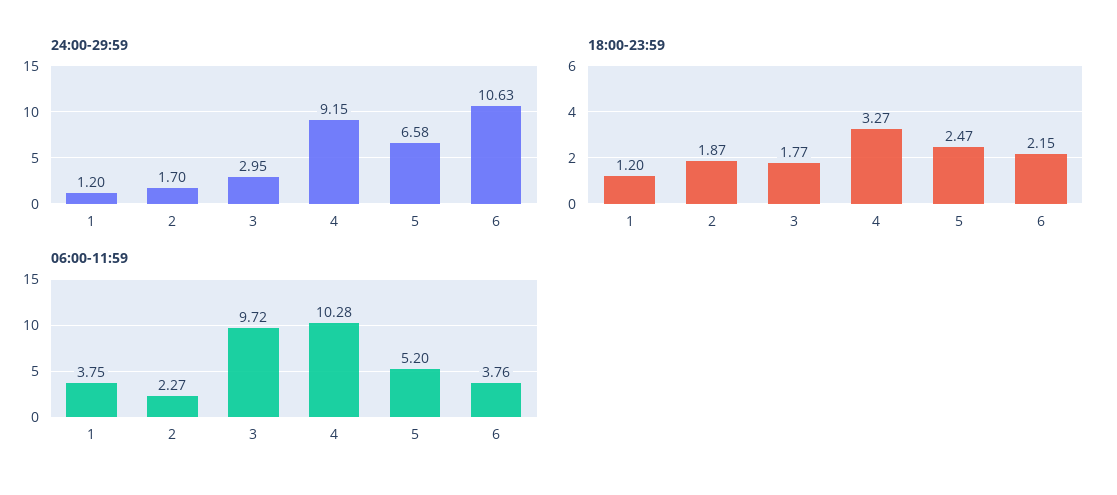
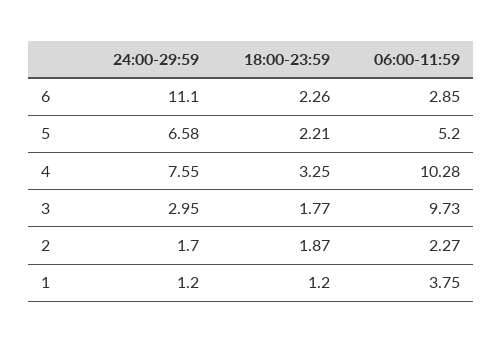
  {
    "24:00-29:59": {
      "1": 1.2,
      "2": 1.7,
      "3": 2.95,
-     "4": 9.15,
+     "4": 7.55,
      "5": 6.58,
-     "6": 10.63
+     "6": 11.1
    },
    "18:00-23:59": {
      "1": 1.2,
      "2": 1.87,
      "3": 1.77,
-     "4": 3.27,
+     "4": 3.25,
-     "5": 2.47,
+     "5": 2.21,
-     "6": 2.15
+     "6": 2.26
    },
    "06:00-11:59": {
      "1": 3.75,
      "2": 2.27,
-     "3": 9.72,
+     "3": 9.73,
      "4": 10.28,
      "5": 5.2,
-     "6": 3.76
+     "6": 2.85
    }
  }

